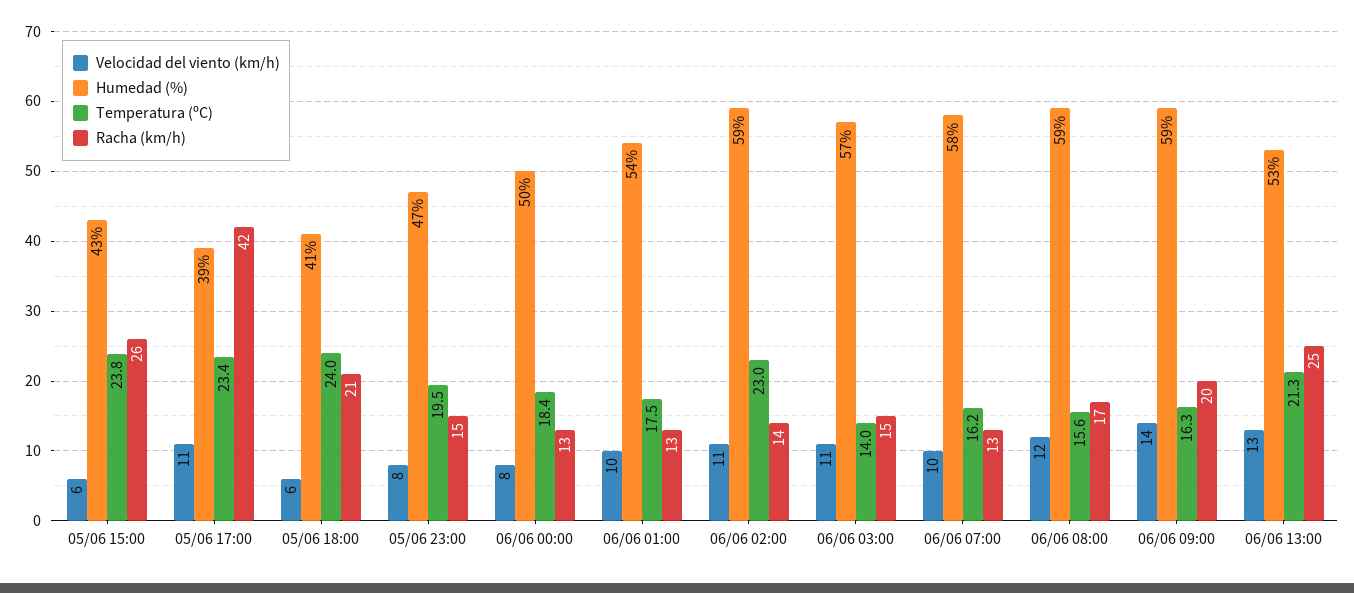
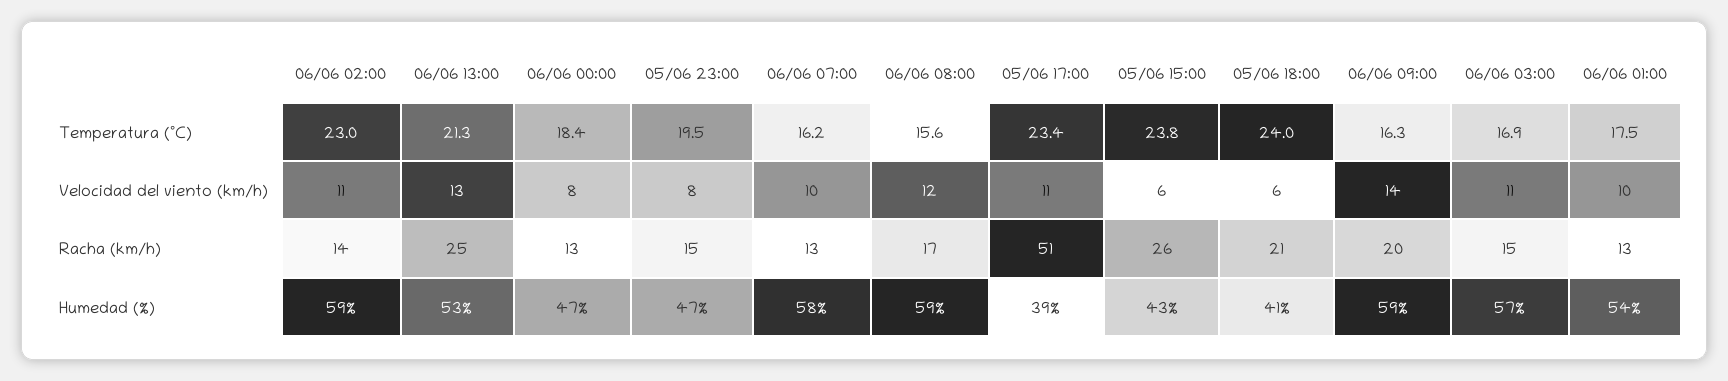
  {
    "Velocidad del viento (km/h)": {
      "05/06 15:00": 6,
      "05/06 17:00": 11,
      "05/06 18:00": 6,
      "05/06 23:00": 8,
      "06/06 00:00": 8,
      "06/06 01:00": 10,
      "06/06 02:00": 11,
      "06/06 03:00": 11,
      "06/06 07:00": 10,
      "06/06 08:00": 12,
      "06/06 09:00": 14,
      "06/06 13:00": 13
    },
    "Humedad (%)": {
      "05/06 15:00": 43,
      "05/06 17:00": 39,
      "05/06 18:00": 41,
      "05/06 23:00": 47,
-     "06/06 00:00": 50,
+     "06/06 00:00": 47,
      "06/06 01:00": 54,
      "06/06 02:00": 59,
      "06/06 03:00": 57,
      "06/06 07:00": 58,
      "06/06 08:00": 59,
      "06/06 09:00": 59,
      "06/06 13:00": 53
    },
    "Temperatura (ºC)": {
      "05/06 15:00": 23.8,
      "05/06 17:00": 23.4,
      "05/06 18:00": 24,
      "05/06 23:00": 19.5,
      "06/06 00:00": 18.4,
      "06/06 01:00": 17.5,
      "06/06 02:00": 23,
-     "06/06 03:00": 14,
+     "06/06 03:00": 16.9,
      "06/06 07:00": 16.2,
      "06/06 08:00": 15.6,
      "06/06 09:00": 16.3,
      "06/06 13:00": 21.3
    },
    "Racha (km/h)": {
      "05/06 15:00": 26,
-     "05/06 17:00": 42,
+     "05/06 17:00": 51,
      "05/06 18:00": 21,
      "05/06 23:00": 15,
      "06/06 00:00": 13,
      "06/06 01:00": 13,
      "06/06 02:00": 14,
      "06/06 03:00": 15,
      "06/06 07:00": 13,
      "06/06 08:00": 17,
      "06/06 09:00": 20,
      "06/06 13:00": 25
    }
  }

